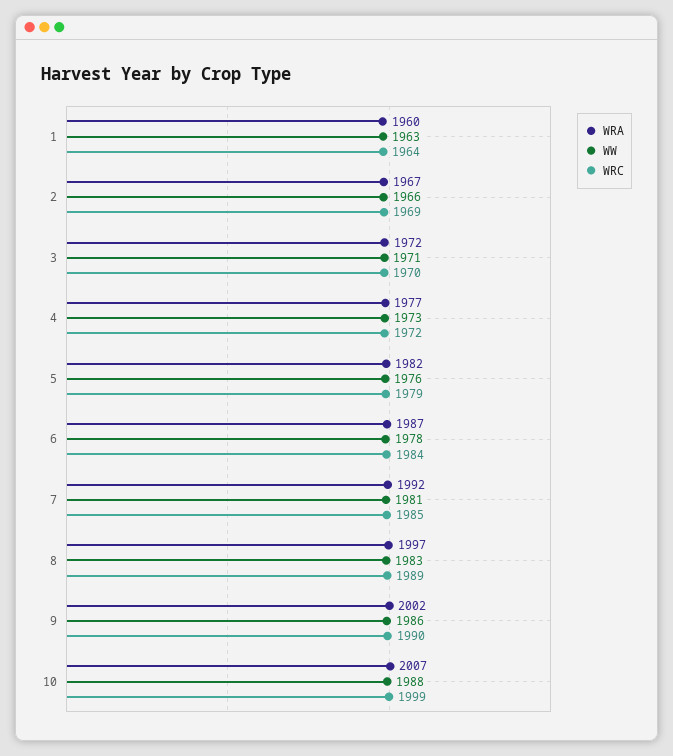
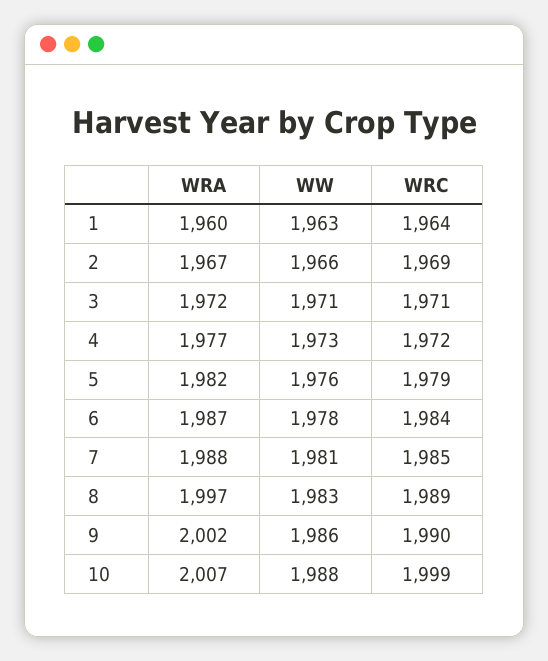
  {
    "WRA": {
      "1": 1960,
      "2": 1967,
      "3": 1972,
      "4": 1977,
      "5": 1982,
      "6": 1987,
-     "7": 1992,
+     "7": 1988,
      "8": 1997,
      "9": 2002,
      "10": 2007
    },
    "WW": {
      "1": 1963,
      "2": 1966,
      "3": 1971,
      "4": 1973,
      "5": 1976,
      "6": 1978,
      "7": 1981,
      "8": 1983,
      "9": 1986,
      "10": 1988
    },
    "WRC": {
      "1": 1964,
      "2": 1969,
-     "3": 1970,
+     "3": 1971,
      "4": 1972,
      "5": 1979,
      "6": 1984,
      "7": 1985,
      "8": 1989,
      "9": 1990,
      "10": 1999
    }
  }

